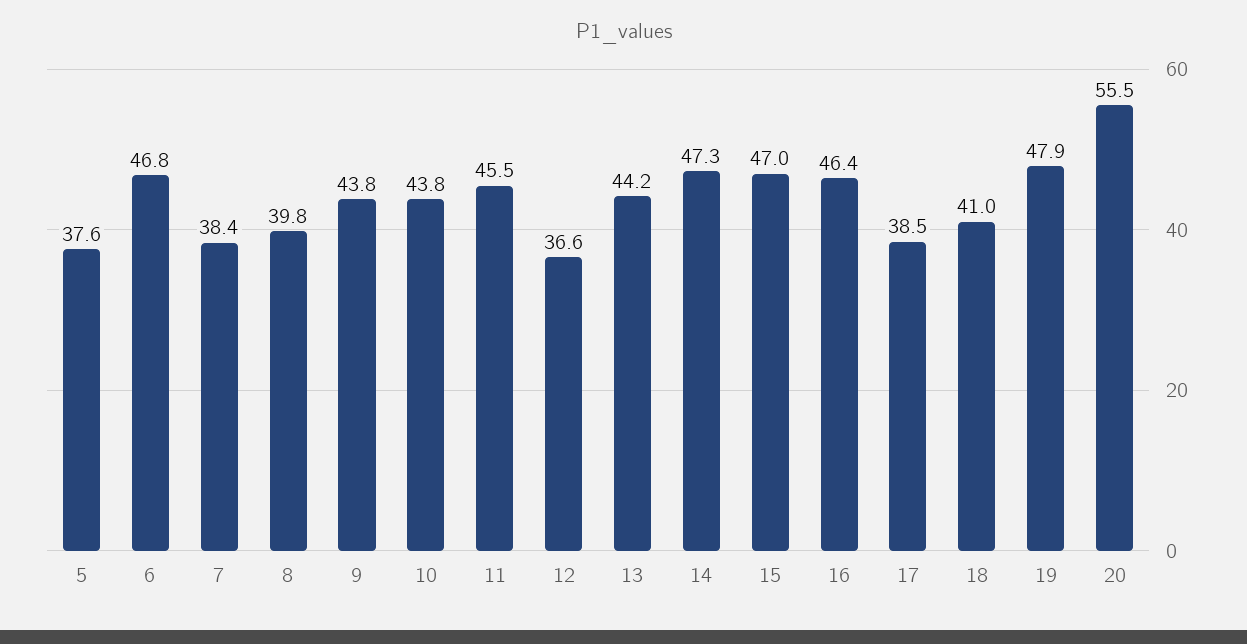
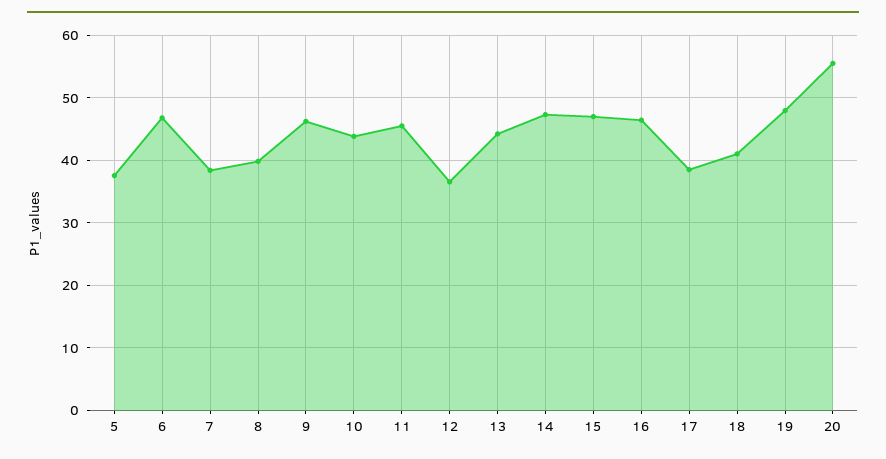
  {
    "5": 37.6,
    "6": 46.8,
    "7": 38.4,
    "8": 39.8,
-   "9": 43.8,
+   "9": 46,
    "10": 43.8,
    "11": 45.5,
    "12": 36.6,
    "13": 44.2,
    "14": 47.3,
    "15": 47,
    "16": 46.4,
    "17": 38.5,
    "18": 41,
    "19": 47.9,
    "20": 55.5
  }

